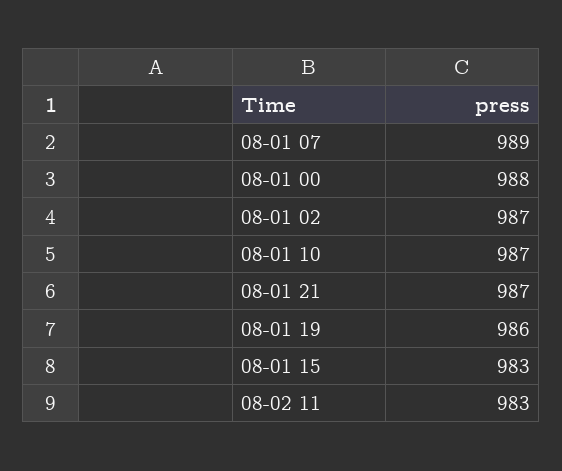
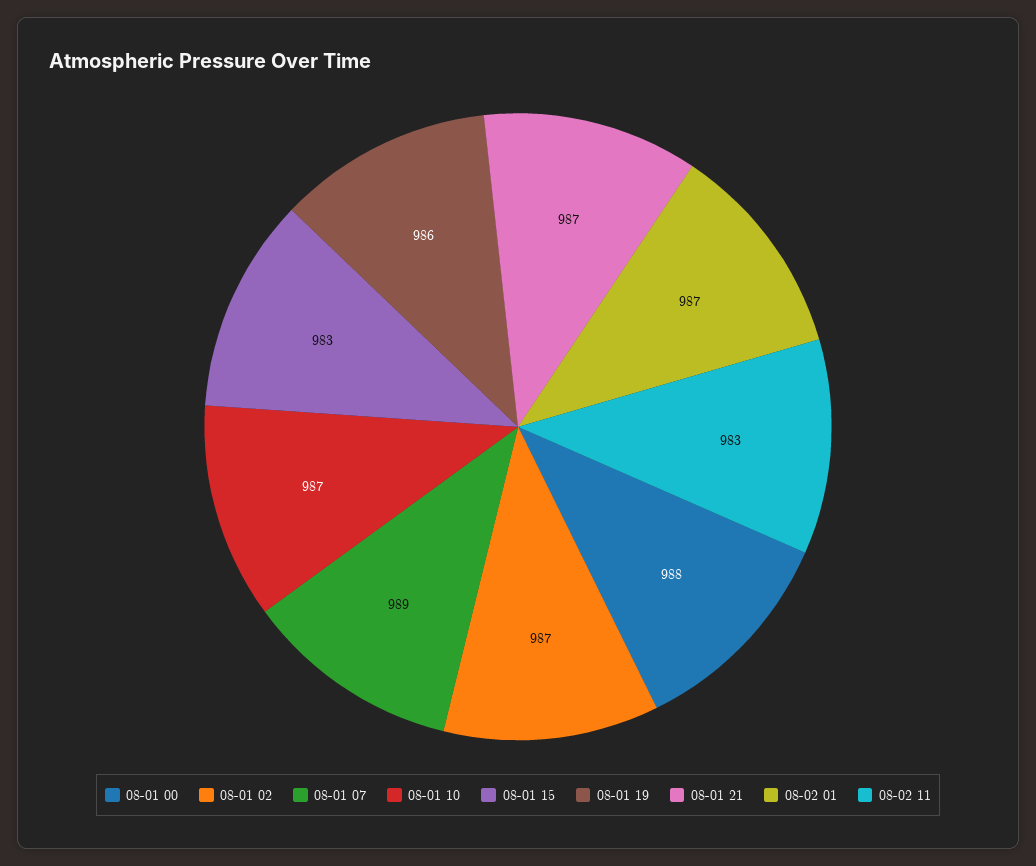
  {
    "08-01 07": 989,
    "08-01 00": 988,
    "08-01 02": 987,
    "08-01 10": 987,
    "08-01 21": 987,
    "08-01 19": 986,
    "08-01 15": 983,
-   "08-02 11": 983
+   "08-02 11": 983,
+   "08-02 01": 987
  }

